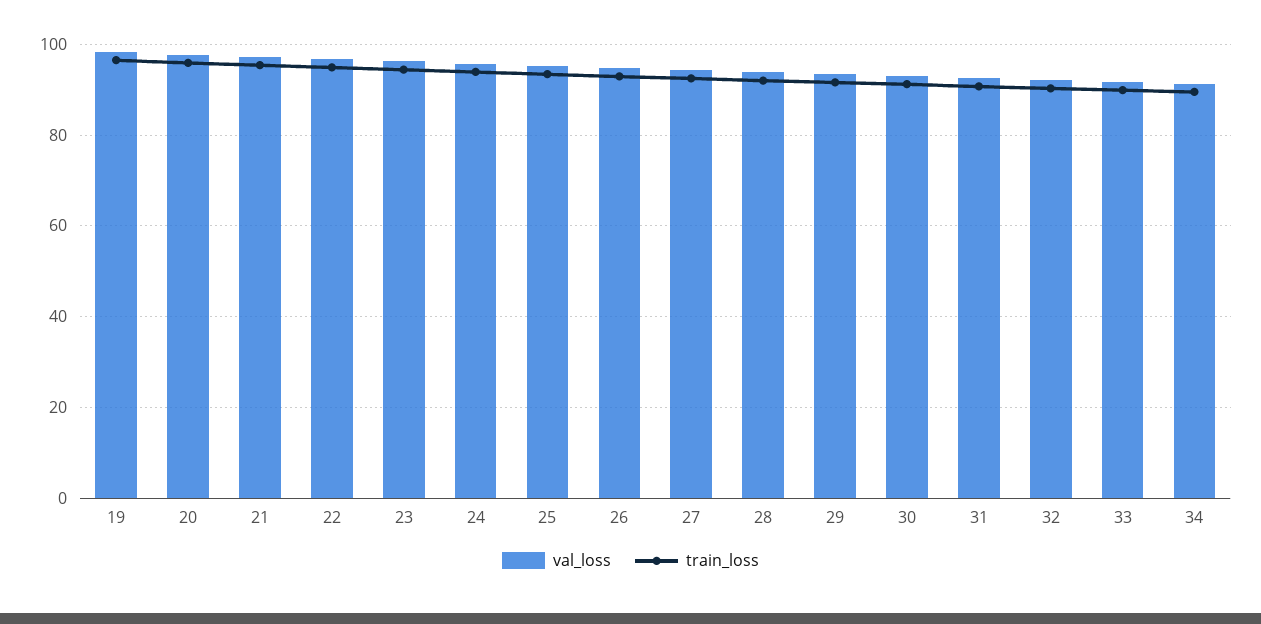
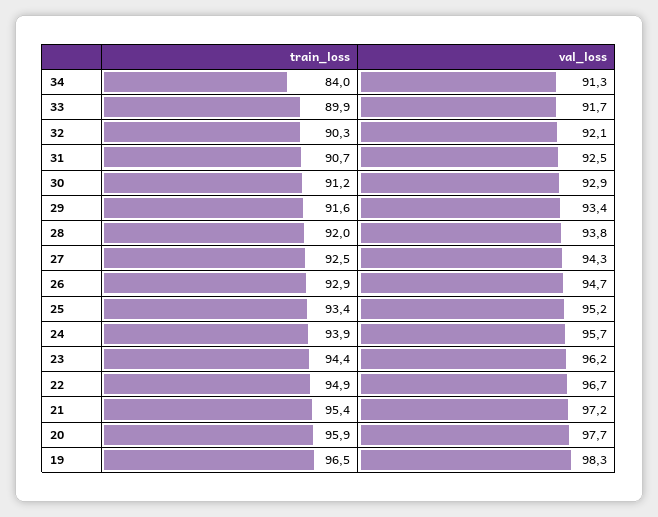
  {
    "val_loss": {
      "19": 98.3,
      "20": 97.7,
      "21": 97.2,
      "22": 96.7,
      "23": 96.2,
      "24": 95.7,
      "25": 95.2,
      "26": 94.7,
      "27": 94.3,
      "28": 93.8,
      "29": 93.4,
      "30": 92.9,
      "31": 92.5,
      "32": 92.1,
      "33": 91.7,
      "34": 91.3
    },
    "train_loss": {
      "19": 96.5,
      "20": 95.9,
      "21": 95.4,
      "22": 94.9,
      "23": 94.4,
      "24": 93.9,
      "25": 93.4,
      "26": 92.9,
      "27": 92.5,
      "28": 92,
      "29": 91.6,
      "30": 91.2,
      "31": 90.7,
      "32": 90.3,
      "33": 89.9,
-     "34": 90
+     "34": 84
    }
  }

